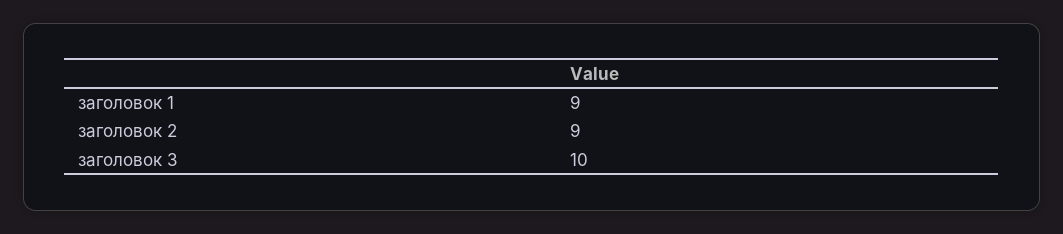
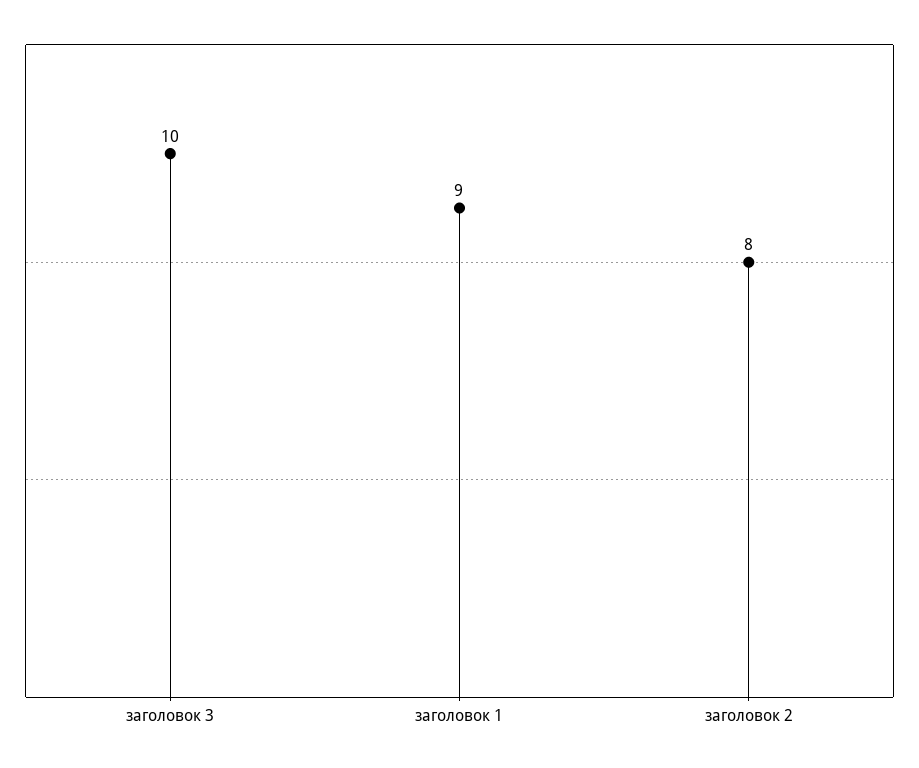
  {
    "заголовок 1": 9,
-   "заголовок 2": 9,
+   "заголовок 2": 8,
    "заголовок 3": 10
  }

